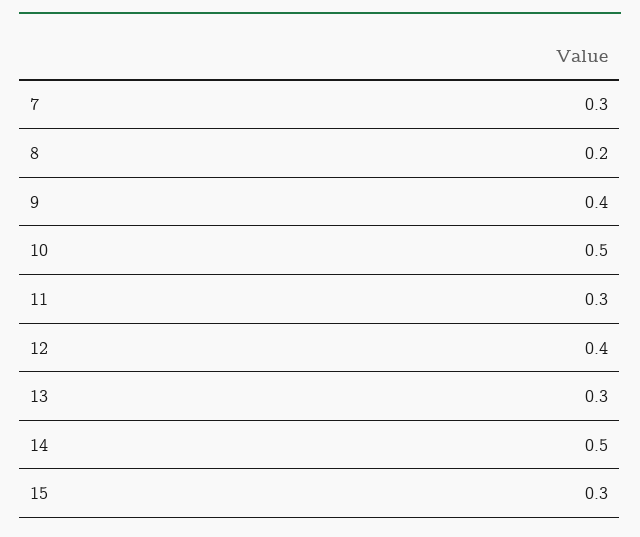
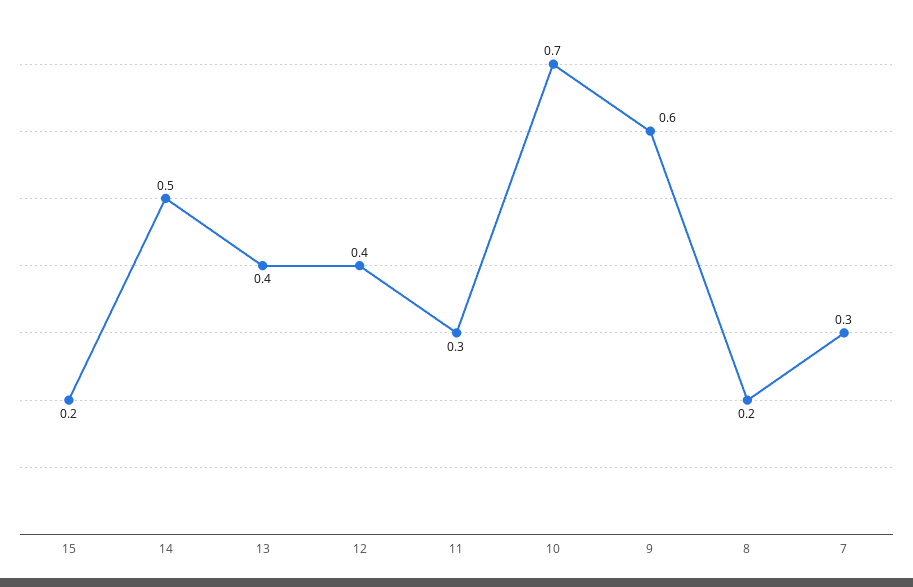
  {
    "7": 0.3,
    "8": 0.2,
-   "9": 0.4,
+   "9": 0.6,
-   "10": 0.5,
+   "10": 0.7,
    "11": 0.3,
    "12": 0.4,
-   "13": 0.3,
+   "13": 0.4,
    "14": 0.5,
-   "15": 0.3
+   "15": 0.2
  }

